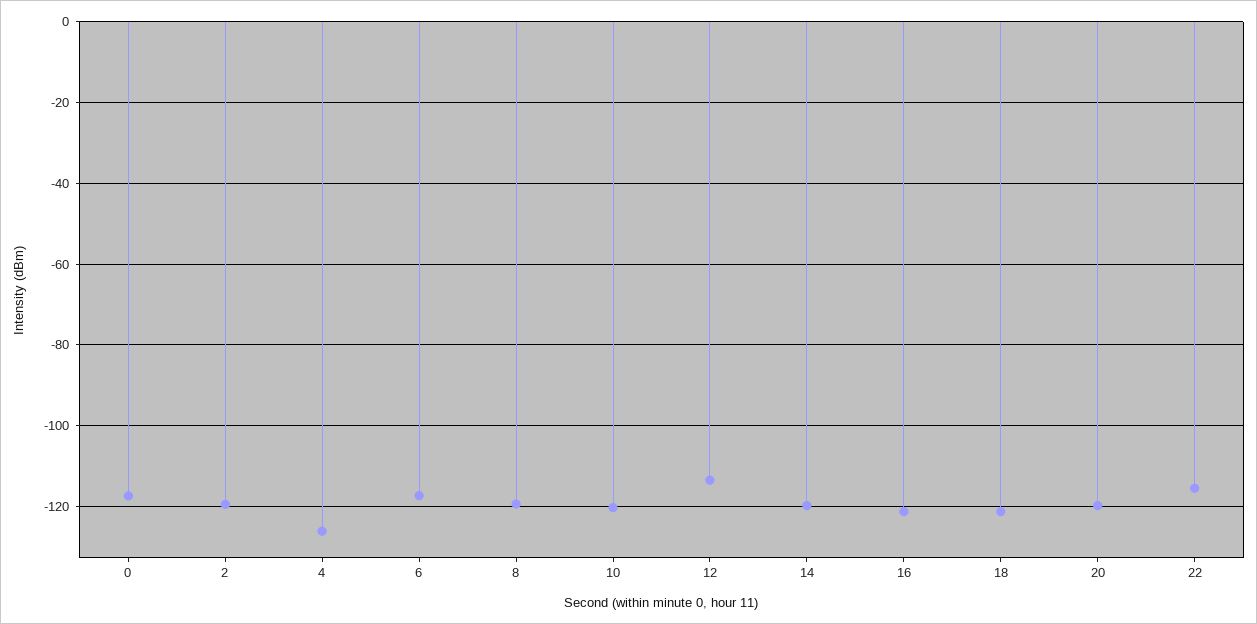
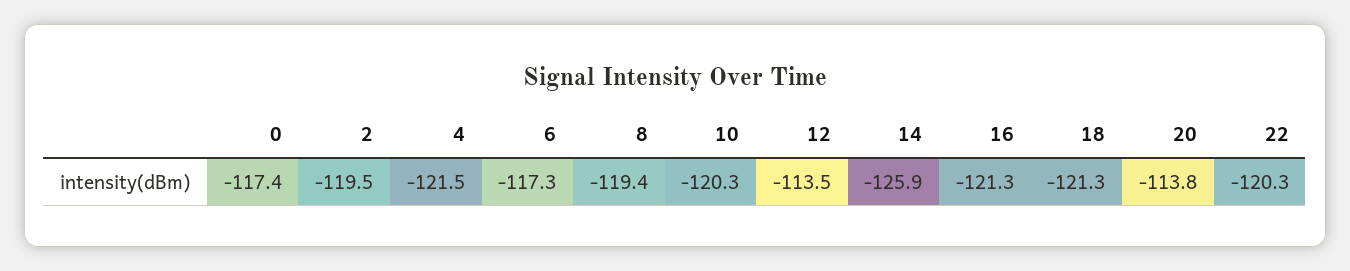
  {
    "0": -117.4,
    "2": -119.5,
-   "4": -126,
+   "4": -121.5,
    "6": -117.3,
    "8": -119.4,
    "10": -120.3,
    "12": -113.5,
-   "14": -120,
+   "14": -125.9,
    "16": -121.3,
    "18": -121.3,
-   "20": -120,
+   "20": -113.8,
-   "22": -116
+   "22": -120.3
  }

